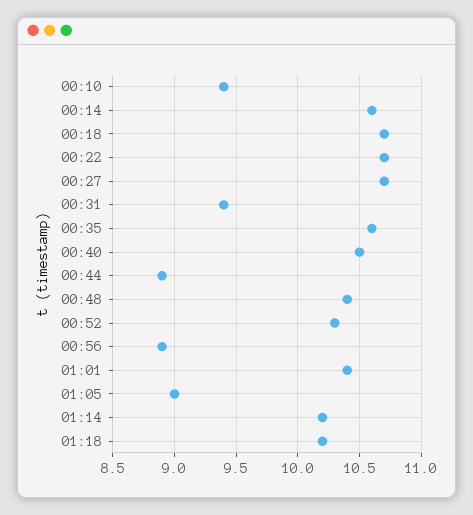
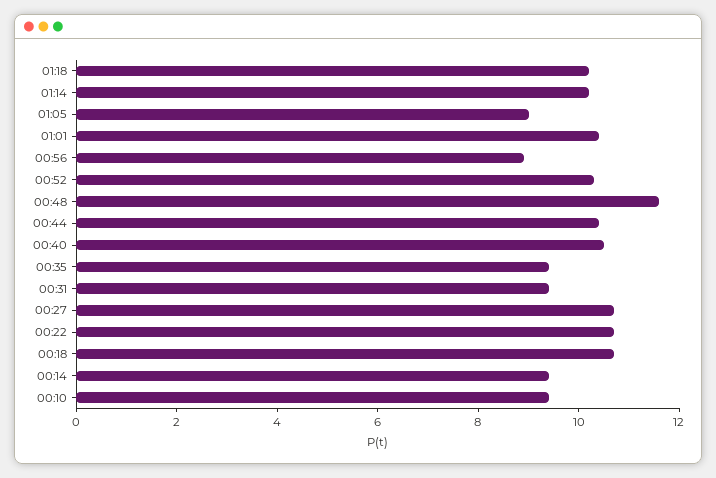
  {
    "00:10": 9.4,
-   "00:14": 10.6,
+   "00:14": 9.5,
    "00:18": 10.7,
    "00:22": 10.7,
    "00:27": 10.7,
    "00:31": 9.4,
-   "00:35": 10.6,
+   "00:35": 9.5,
    "00:40": 10.5,
-   "00:44": 8.9,
+   "00:44": 10.5,
-   "00:48": 10.4,
+   "00:48": 11.5,
    "00:52": 10.3,
    "00:56": 8.9,
    "01:01": 10.4,
    "01:05": 9,
    "01:14": 10.2,
    "01:18": 10.2
  }

